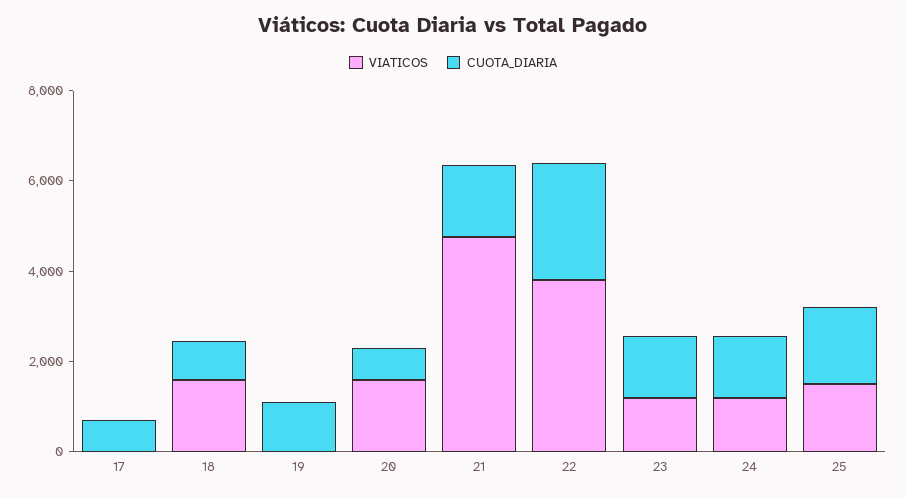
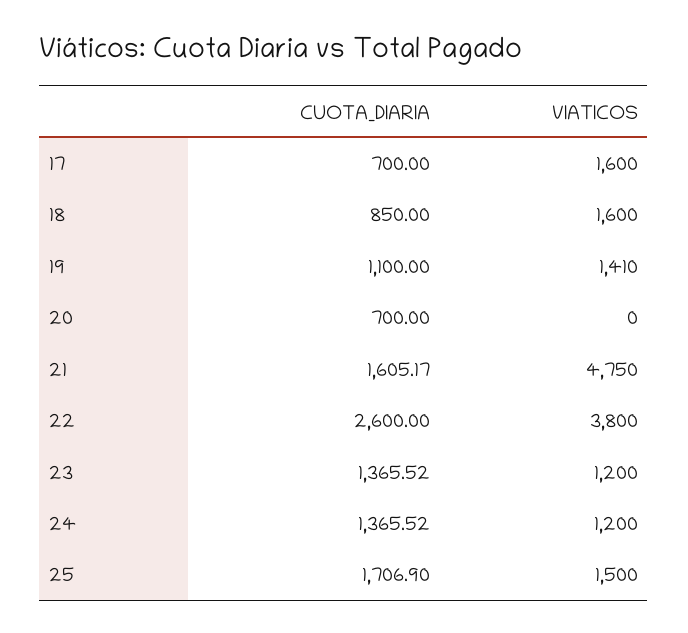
  {
    "VIATICOS": {
-     "17": 0,
+     "17": 1600,
      "18": 1600,
-     "19": 0,
+     "19": 1410,
-     "20": 1500,
+     "20": 0,
      "21": 4750,
      "22": 3800,
      "23": 1200,
      "24": 1200,
      "25": 1500
    },
    "CUOTA_DIARIA": {
      "17": 700,
      "18": 850,
      "19": 1100,
      "20": 700,
      "21": 1605.17,
      "22": 2600,
      "23": 1365.52,
      "24": 1365.52,
      "25": 1706.9
    }
  }

